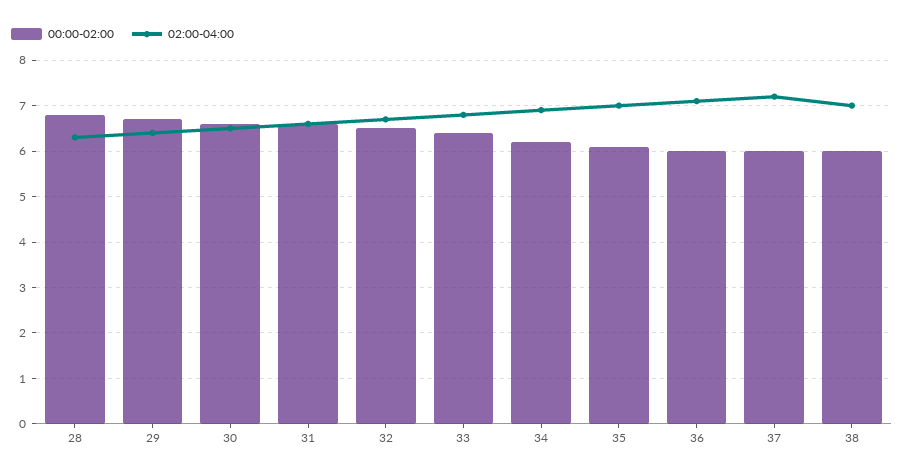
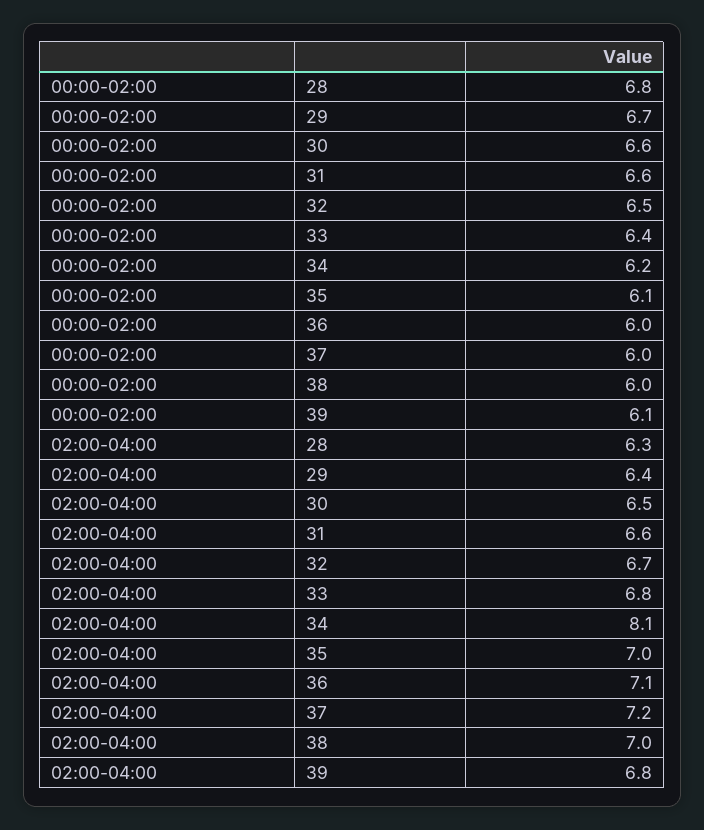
  {
    "00:00-02:00": {
      "28": 6.8,
      "29": 6.7,
      "30": 6.6,
      "31": 6.6,
      "32": 6.5,
      "33": 6.4,
      "34": 6.2,
      "35": 6.1,
      "36": 6,
      "37": 6,
-     "38": 6
+     "38": 6,
+     "39": 6.1
    },
    "02:00-04:00": {
      "28": 6.3,
      "29": 6.4,
      "30": 6.5,
      "31": 6.6,
      "32": 6.7,
      "33": 6.8,
-     "34": 7,
+     "34": 8.1,
      "35": 7,
      "36": 7.1,
      "37": 7.2,
-     "38": 7
+     "38": 7,
+     "39": 6.8
    }
  }

